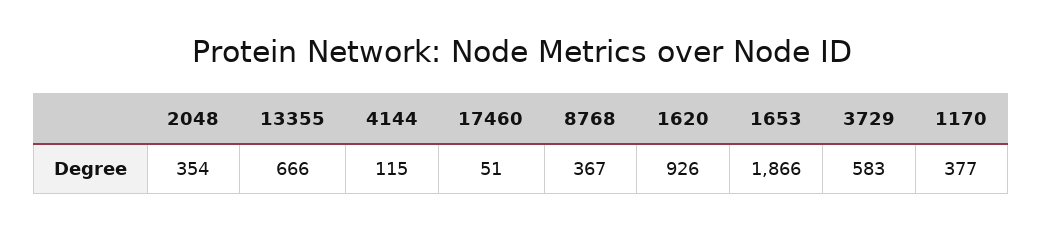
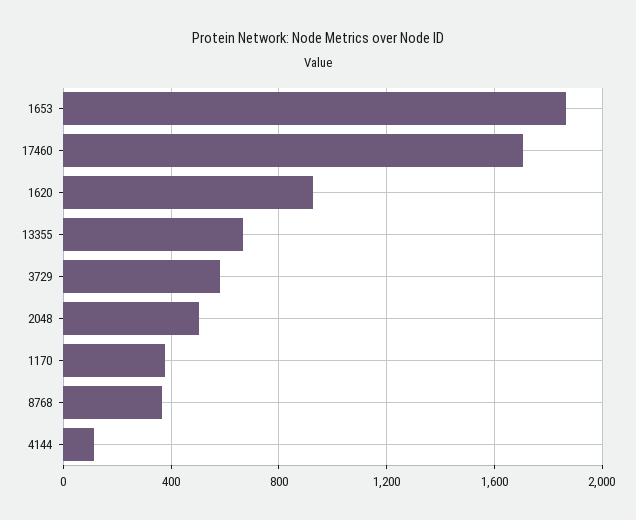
  {
-   "2048": 354,
+   "2048": 500,
    "13355": 666,
    "4144": 115,
-   "17460": 51,
+   "17460": 1700,
    "8768": 367,
    "1620": 926,
    "1653": 1866,
    "3729": 583,
    "1170": 377
  }

